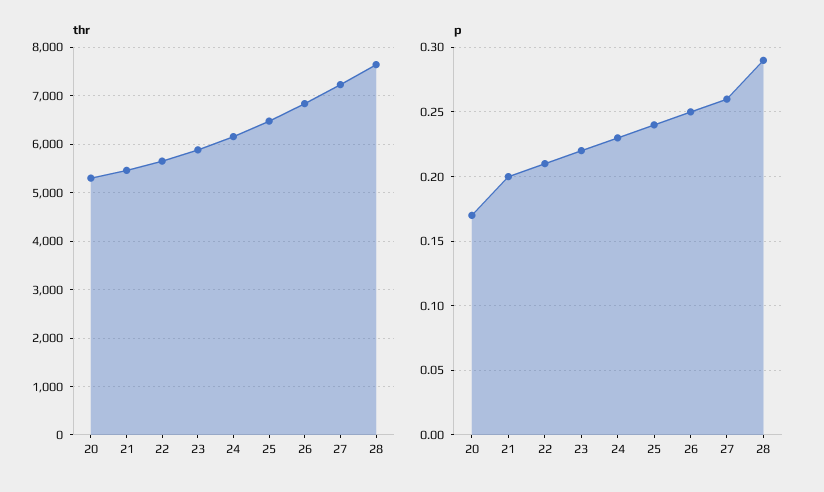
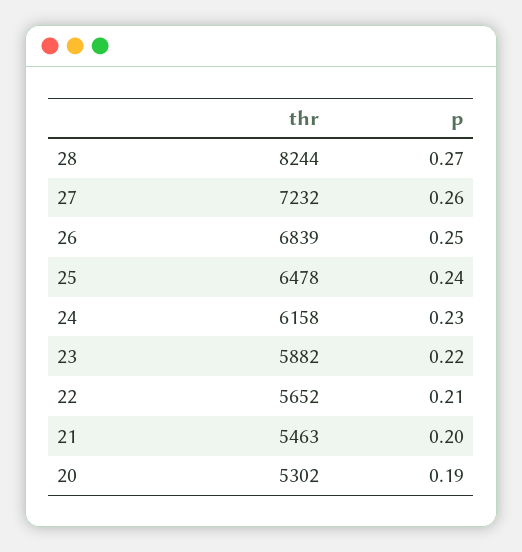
  {
    "thr": {
      "20": 5302,
      "21": 5463,
      "22": 5652,
      "23": 5882,
      "24": 6158,
      "25": 6478,
      "26": 6839,
      "27": 7232,
-     "28": 7600
+     "28": 8244
    },
    "p": {
-     "20": 0.17,
+     "20": 0.19,
      "21": 0.2,
      "22": 0.21,
      "23": 0.22,
      "24": 0.23,
      "25": 0.24,
      "26": 0.25,
      "27": 0.26,
-     "28": 0.29
+     "28": 0.27
    }
  }

